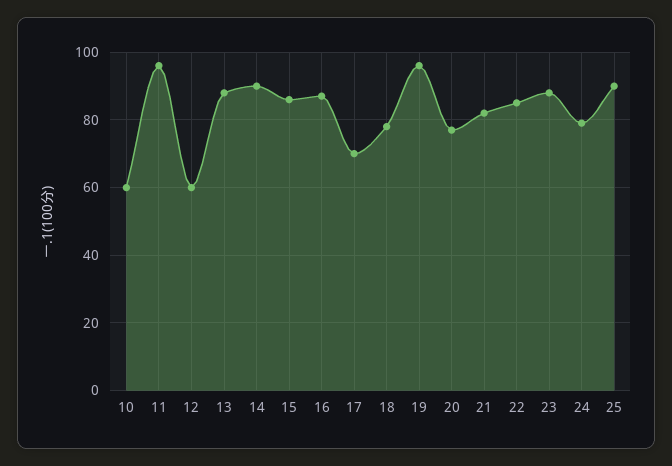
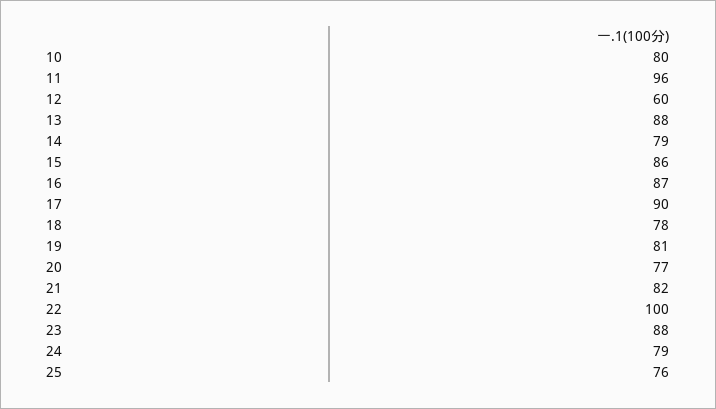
  {
-   "10": 60,
+   "10": 80,
    "11": 96,
    "12": 60,
    "13": 88,
-   "14": 90,
+   "14": 79,
    "15": 86,
    "16": 87,
-   "17": 70,
+   "17": 90,
    "18": 78,
-   "19": 95,
+   "19": 81,
    "20": 77,
    "21": 82,
-   "22": 85,
+   "22": 100,
    "23": 88,
    "24": 79,
-   "25": 90
+   "25": 76
  }

